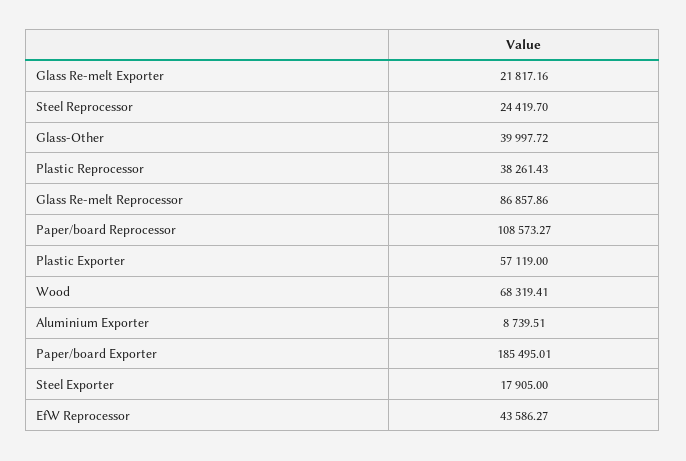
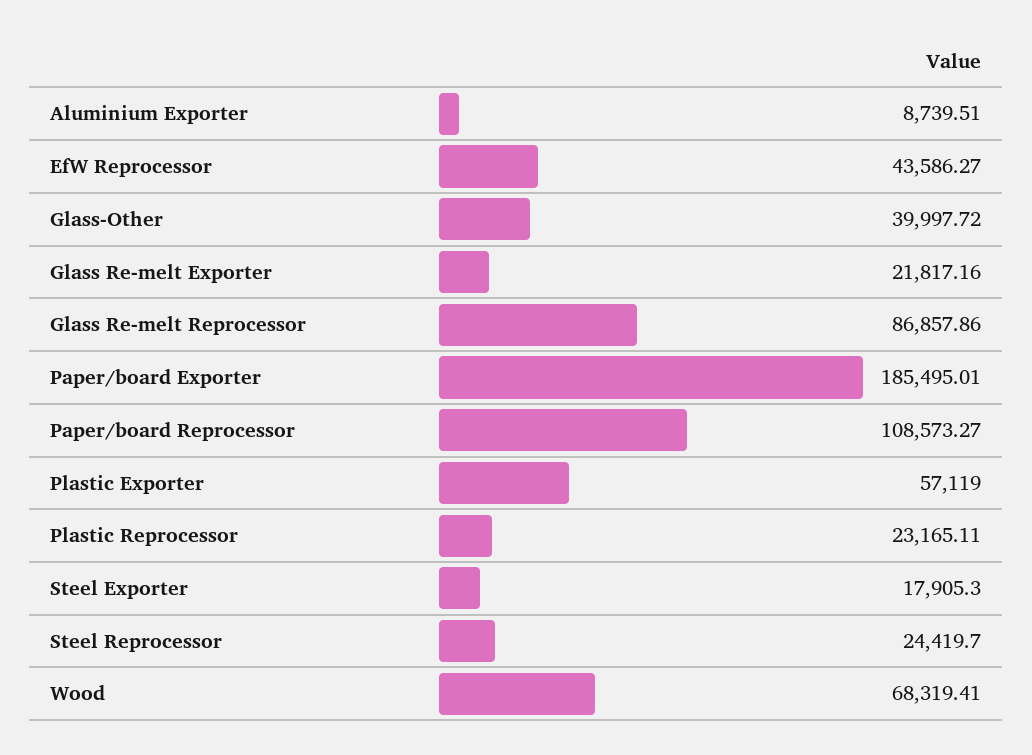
  {
    "Glass Re-melt Exporter": 21817.16,
    "Steel Reprocessor": 24419.7,
    "Glass-Other": 39997.72,
-   "Plastic Reprocessor": 38261.43,
+   "Plastic Reprocessor": 23165.11,
    "Glass Re-melt Reprocessor": 86857.86,
    "Paper/board Reprocessor": 108573.27,
    "Plastic Exporter": 57119,
    "Wood": 68319.41,
    "Aluminium Exporter": 8739.51,
    "Paper/board Exporter": 185495.01,
-   "Steel Exporter": 17905,
+   "Steel Exporter": 17905.3,
    "EfW Reprocessor": 43586.27
  }

